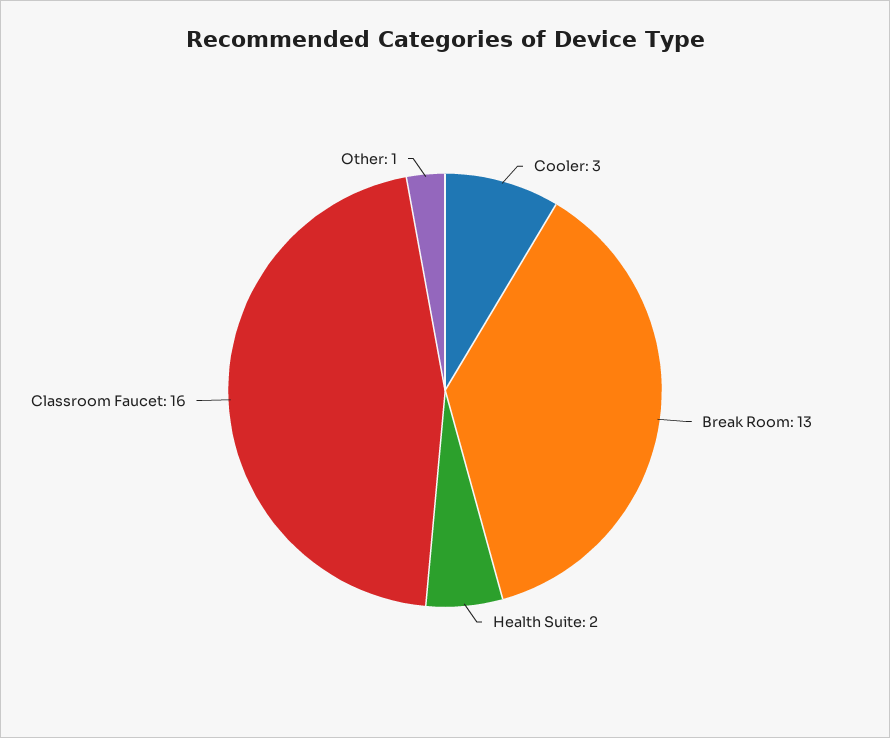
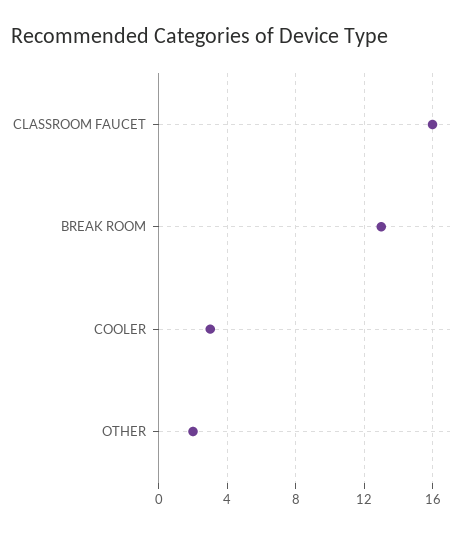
  {
    "Cooler": 3,
    "Break Room": 13,
-   "Health Suite": 2,
    "Classroom Faucet": 16,
-   "Other": 1
+   "Other": 2
  }

